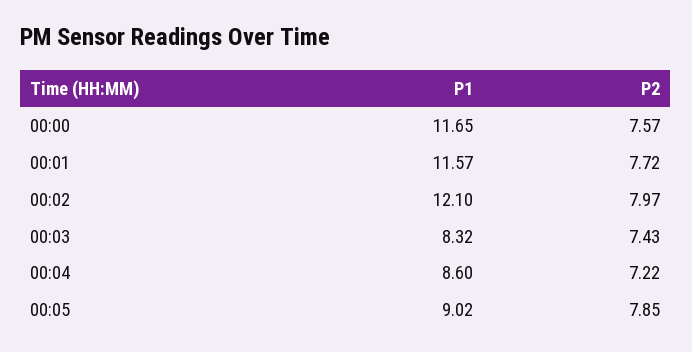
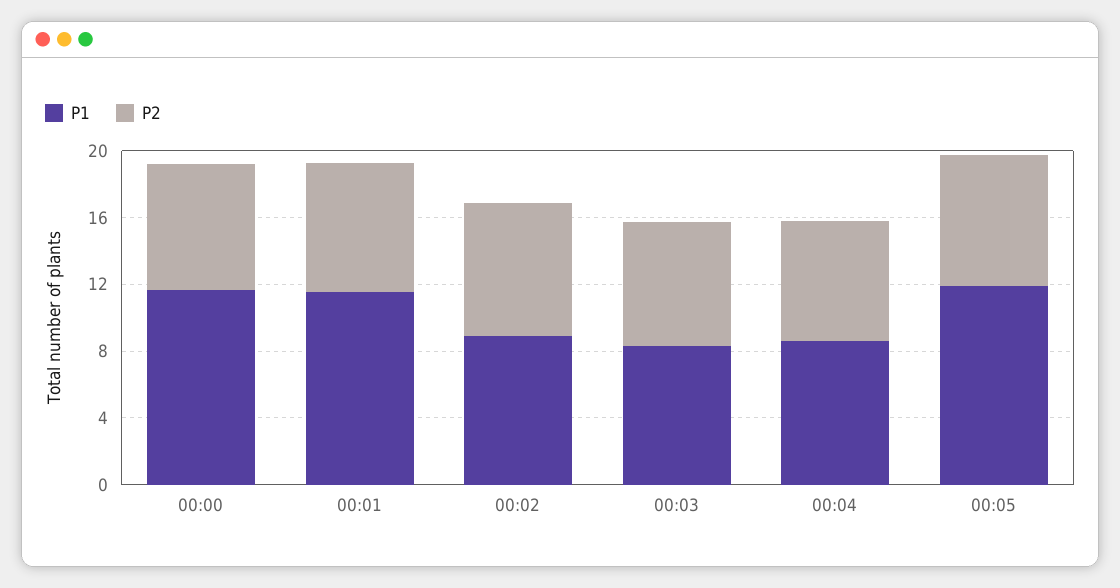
  {
    "P1": {
      "00:00": 11.65,
      "00:01": 11.57,
-     "00:02": 12.1,
+     "00:02": 9,
      "00:03": 8.32,
      "00:04": 8.6,
-     "00:05": 9.02
+     "00:05": 12
    },
    "P2": {
      "00:00": 7.57,
      "00:01": 7.72,
      "00:02": 7.97,
      "00:03": 7.43,
      "00:04": 7.22,
      "00:05": 7.85
    }
  }

